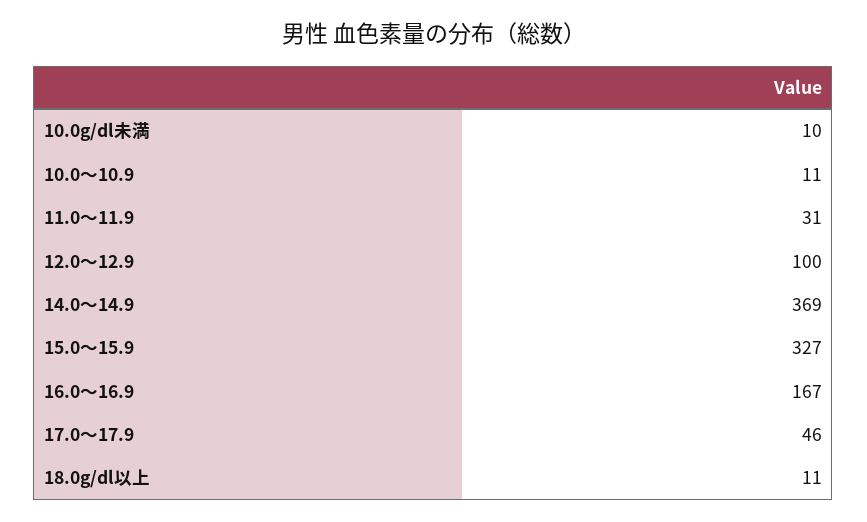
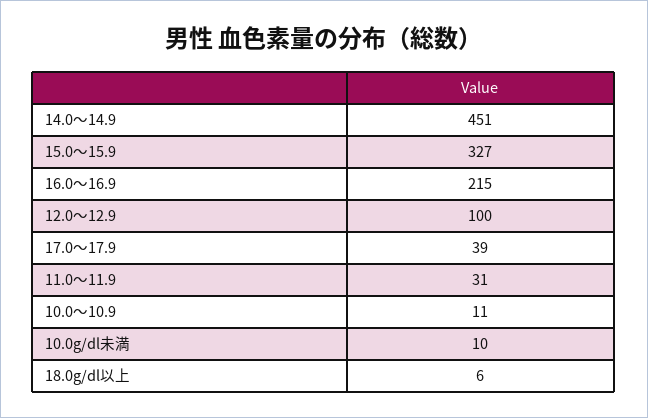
  {
    "10.0g/dl未満": 10,
    "10.0～10.9": 11,
    "11.0～11.9": 31,
    "12.0～12.9": 100,
-   "14.0～14.9": 369,
+   "14.0～14.9": 451,
    "15.0～15.9": 327,
-   "16.0～16.9": 167,
+   "16.0～16.9": 215,
-   "17.0～17.9": 46,
+   "17.0～17.9": 39,
-   "18.0g/dl以上": 11
+   "18.0g/dl以上": 6
  }

